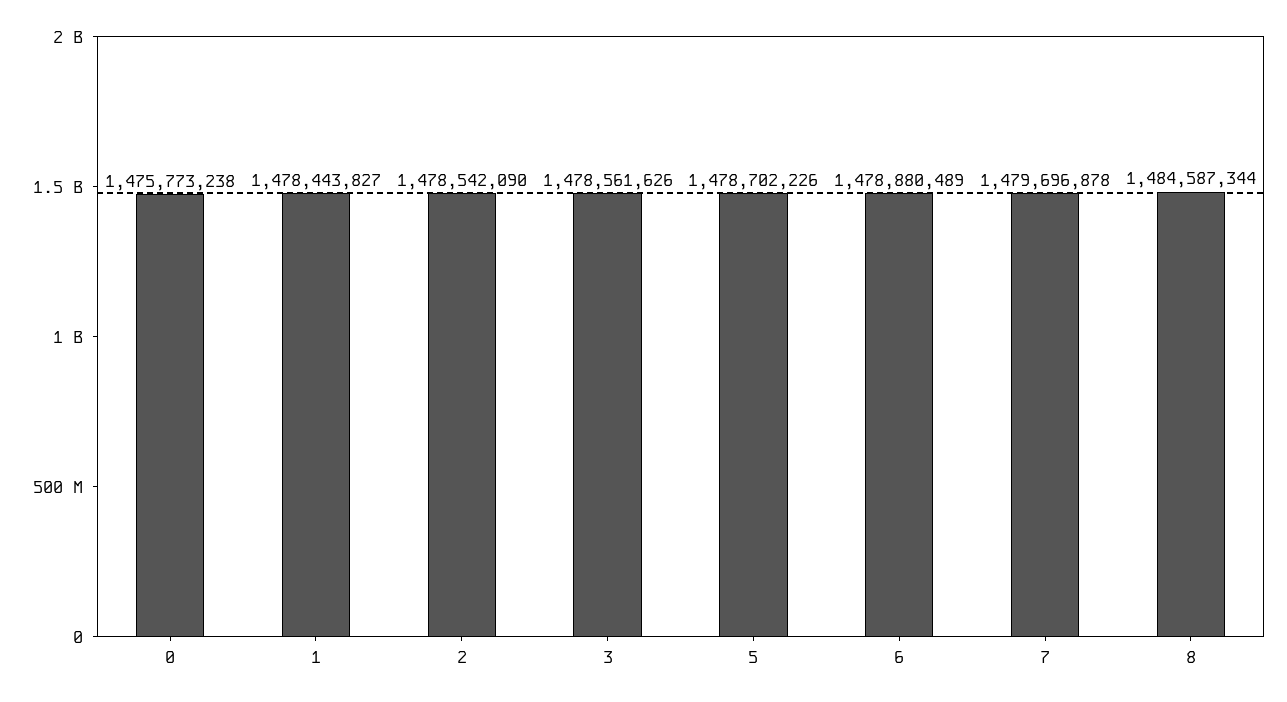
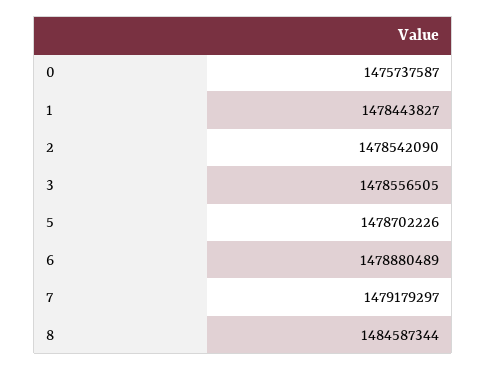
  {
-   "0": 1475773238,
+   "0": 1475737587,
    "1": 1478443827,
    "2": 1478542090,
-   "3": 1478561626,
+   "3": 1478556505,
    "5": 1478702226,
    "6": 1478880489,
-   "7": 1479696878,
+   "7": 1479179297,
    "8": 1484587344
  }

